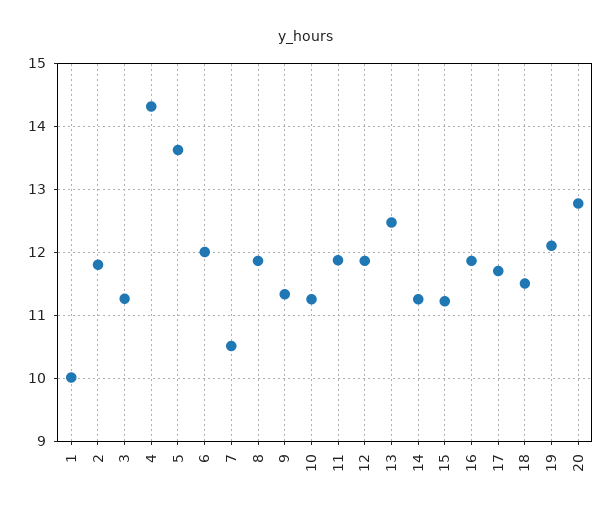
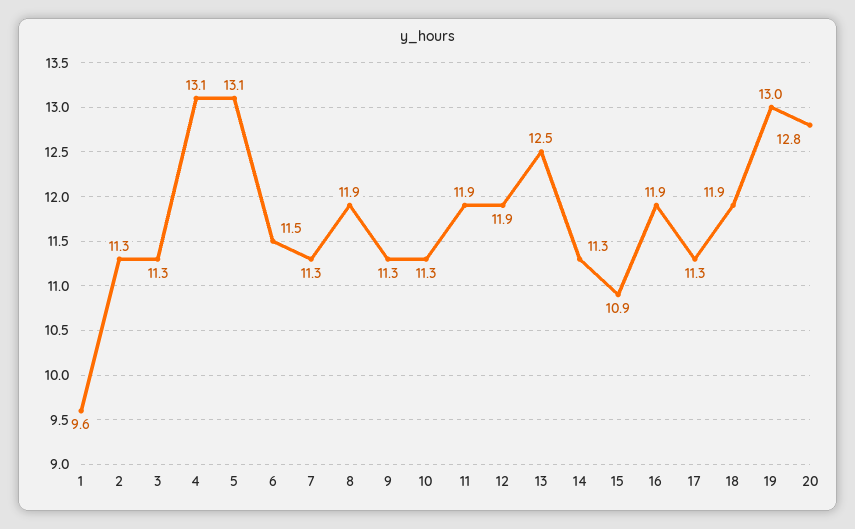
  {
-   "1": 10,
+   "1": 9.6,
-   "2": 11.8,
+   "2": 11.3,
    "3": 11.3,
-   "4": 14.3,
+   "4": 13.1,
-   "5": 13.6,
+   "5": 13.1,
-   "6": 12,
+   "6": 11.5,
-   "7": 10.5,
+   "7": 11.3,
    "8": 11.9,
    "9": 11.3,
    "10": 11.3,
    "11": 11.9,
    "12": 11.9,
    "13": 12.5,
    "14": 11.3,
-   "15": 11.2,
+   "15": 10.9,
    "16": 11.9,
-   "17": 11.7,
+   "17": 11.3,
-   "18": 11.5,
+   "18": 11.9,
-   "19": 12.1,
+   "19": 13,
    "20": 12.8
  }

